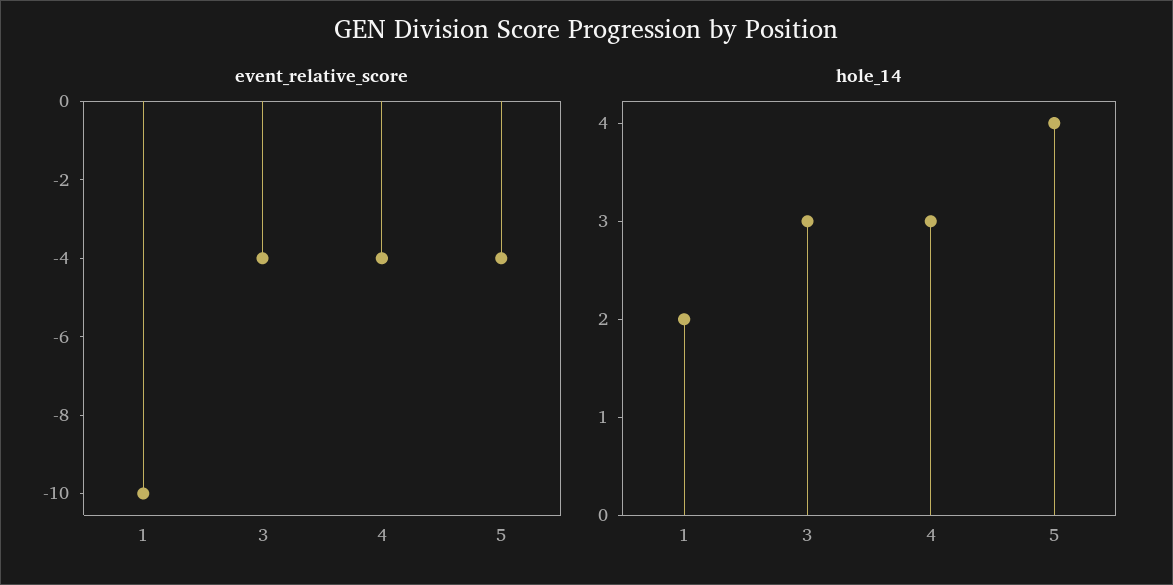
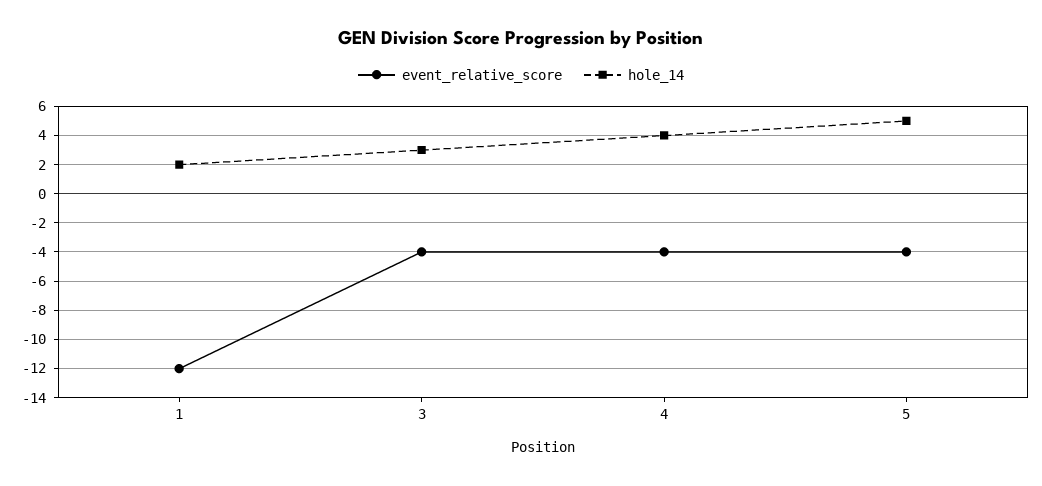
  {
    "event_relative_score": {
-     "1": -10,
+     "1": -12,
      "3": -4,
      "4": -4,
      "5": -4
    },
    "hole_14": {
      "1": 2,
      "3": 3,
-     "4": 3,
+     "4": 4,
-     "5": 4
+     "5": 5
    }
  }

